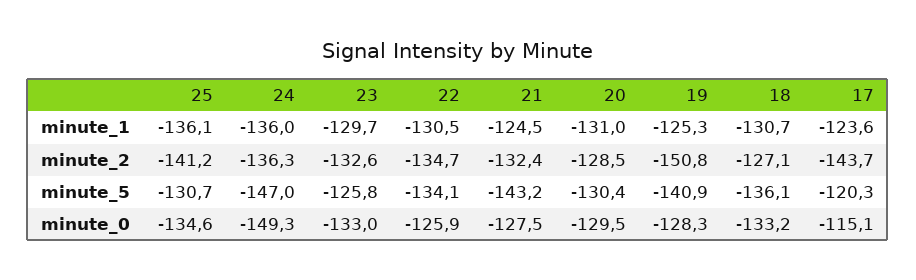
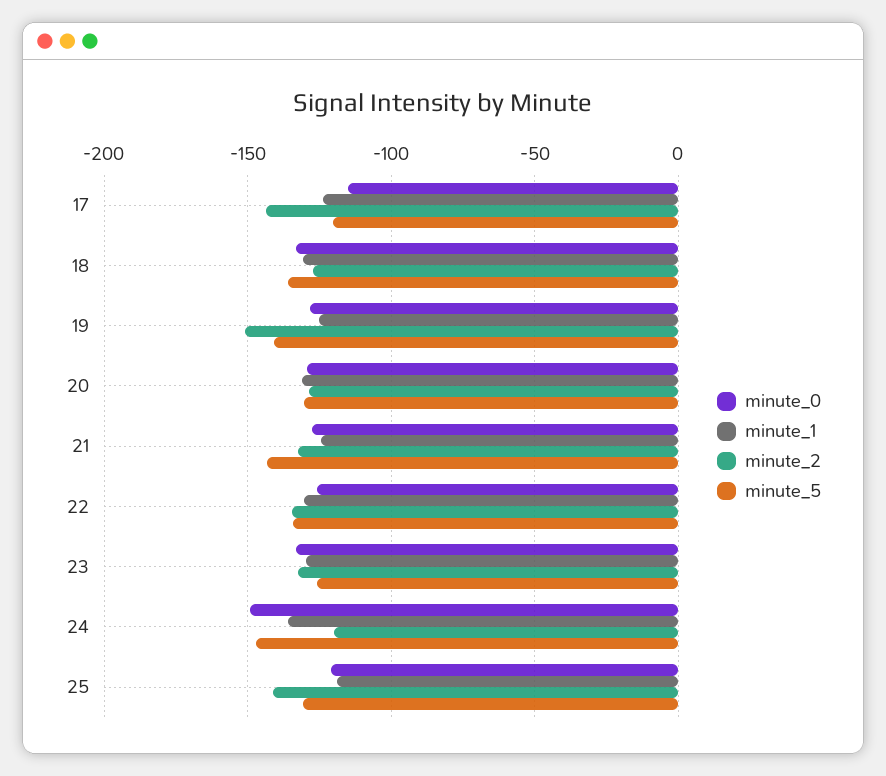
  {
    "minute_1": {
-     "25": -136.1,
+     "25": -120,
      "24": -136,
      "23": -129.7,
      "22": -130.5,
      "21": -124.5,
      "20": -131,
      "19": -125.3,
      "18": -130.7,
      "17": -123.6
    },
    "minute_2": {
      "25": -141.2,
-     "24": -136.3,
+     "24": -120,
      "23": -132.6,
      "22": -134.7,
      "21": -132.4,
      "20": -128.5,
      "19": -150.8,
      "18": -127.1,
      "17": -143.7
    },
    "minute_5": {
      "25": -130.7,
      "24": -147,
      "23": -125.8,
      "22": -134.1,
      "21": -143.2,
      "20": -130.4,
      "19": -140.9,
      "18": -136.1,
      "17": -120.3
    },
    "minute_0": {
-     "25": -134.6,
+     "25": -120,
      "24": -149.3,
      "23": -133,
      "22": -125.9,
      "21": -127.5,
      "20": -129.5,
      "19": -128.3,
      "18": -133.2,
      "17": -115.1
    }
  }

